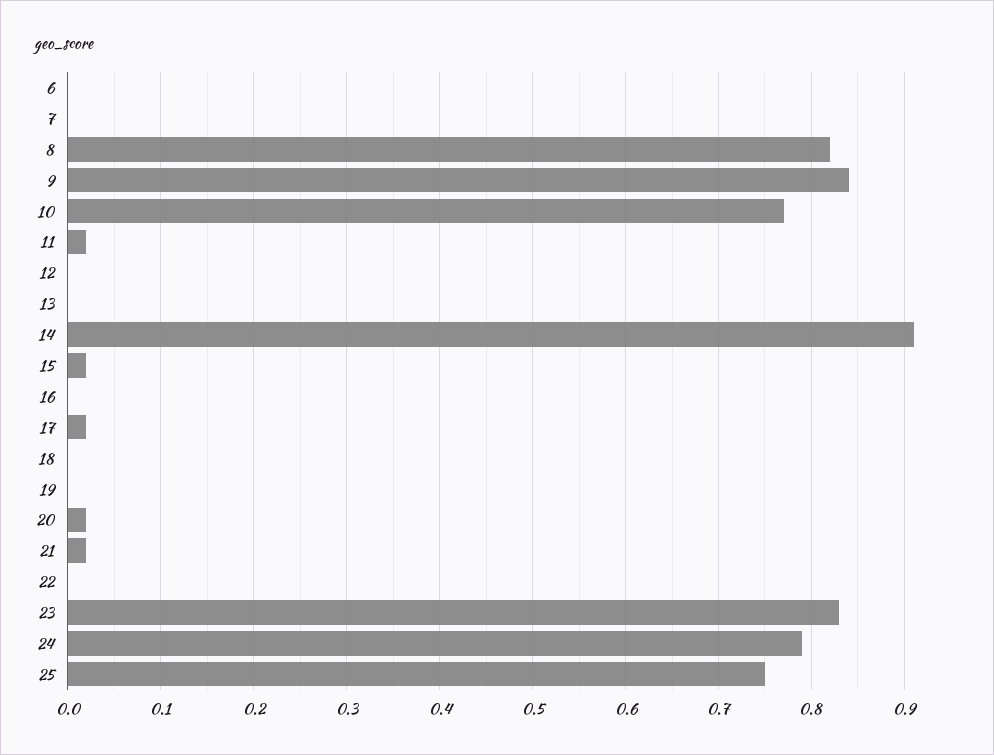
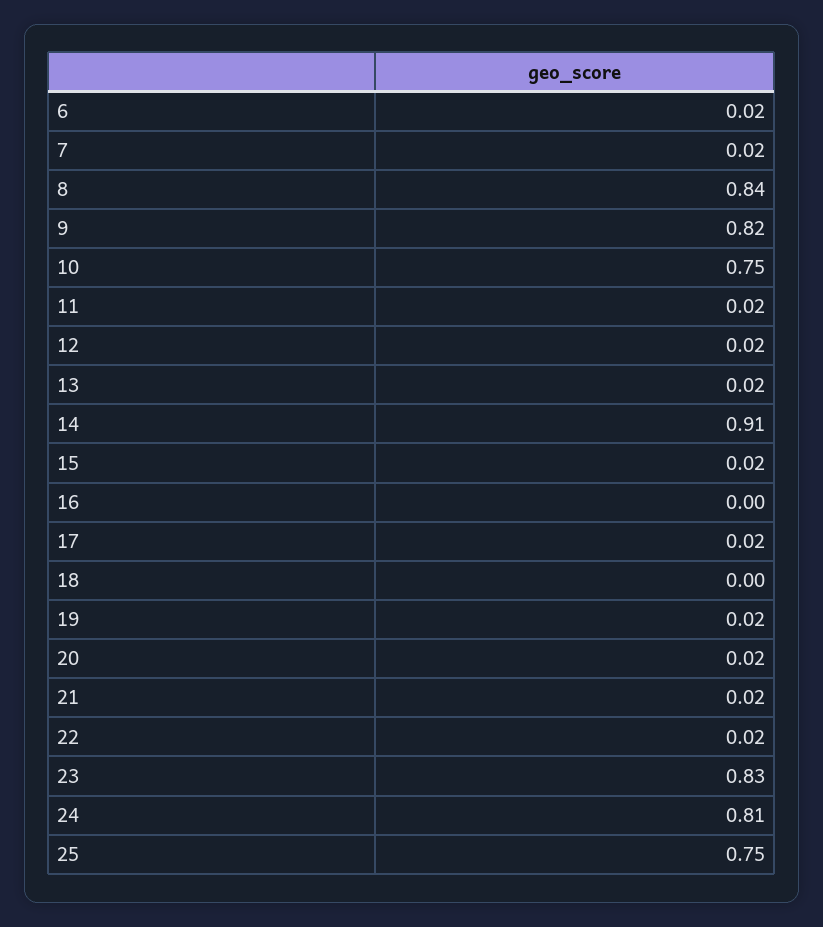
  {
-   "6": 0,
+   "6": 0.02,
-   "7": 0,
+   "7": 0.02,
-   "8": 0.82,
+   "8": 0.84,
-   "9": 0.84,
+   "9": 0.82,
-   "10": 0.77,
+   "10": 0.75,
    "11": 0.02,
-   "12": 0,
+   "12": 0.02,
-   "13": 0,
+   "13": 0.02,
    "14": 0.91,
    "15": 0.02,
    "16": 0,
    "17": 0.02,
    "18": 0,
-   "19": 0,
+   "19": 0.02,
    "20": 0.02,
    "21": 0.02,
-   "22": 0,
+   "22": 0.02,
    "23": 0.83,
-   "24": 0.79,
+   "24": 0.81,
    "25": 0.75
  }

